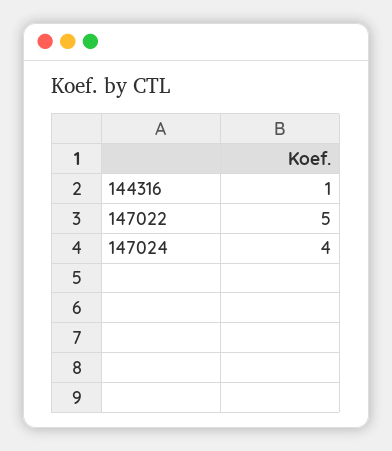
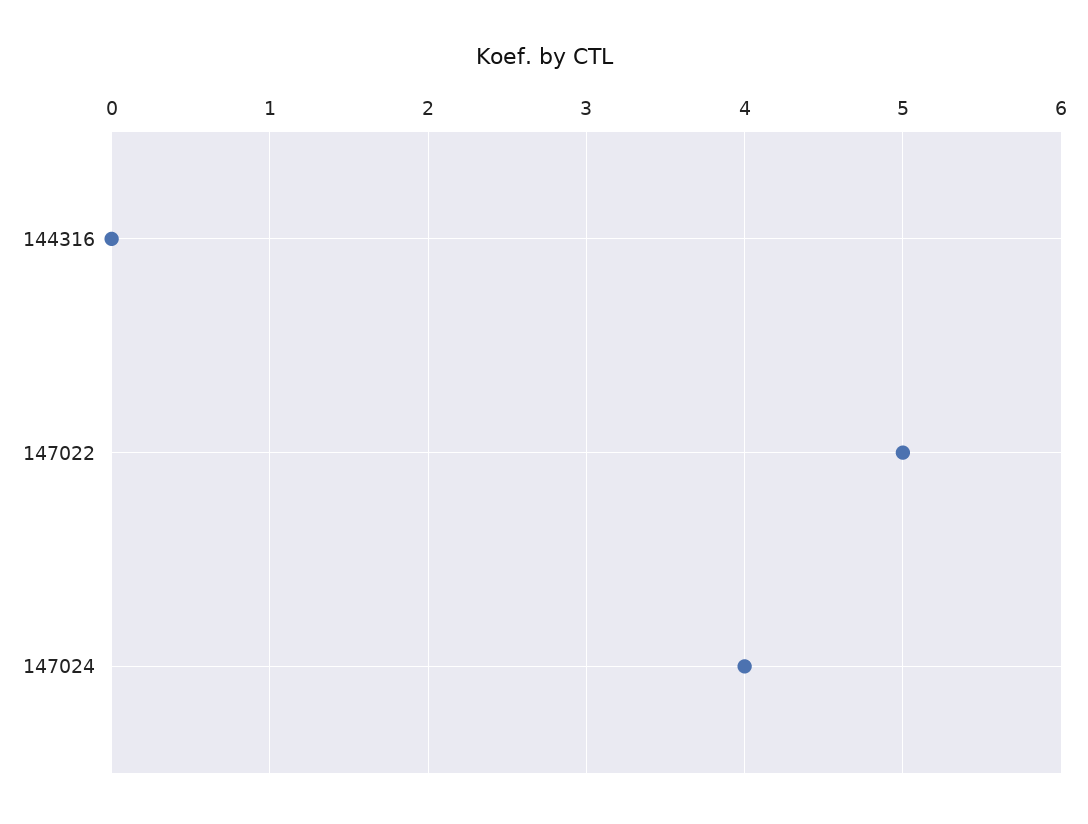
  {
-   "144316": 1,
+   "144316": 0,
    "147022": 5,
    "147024": 4
  }

